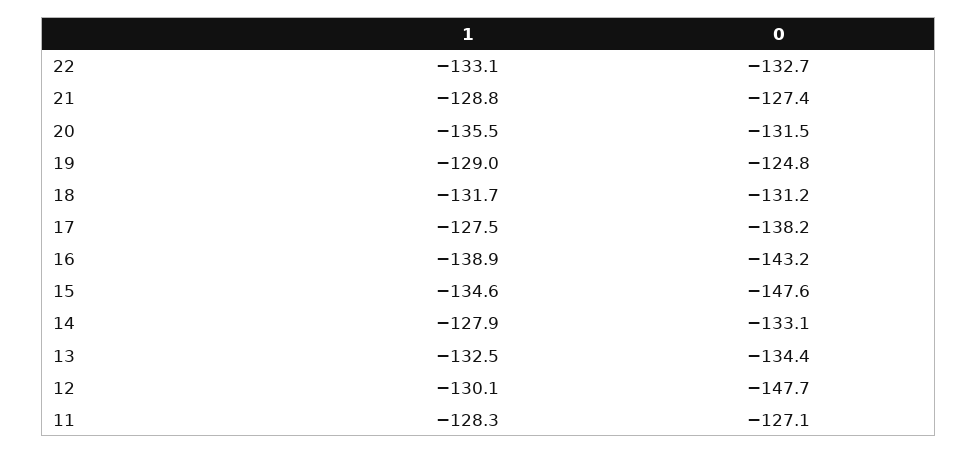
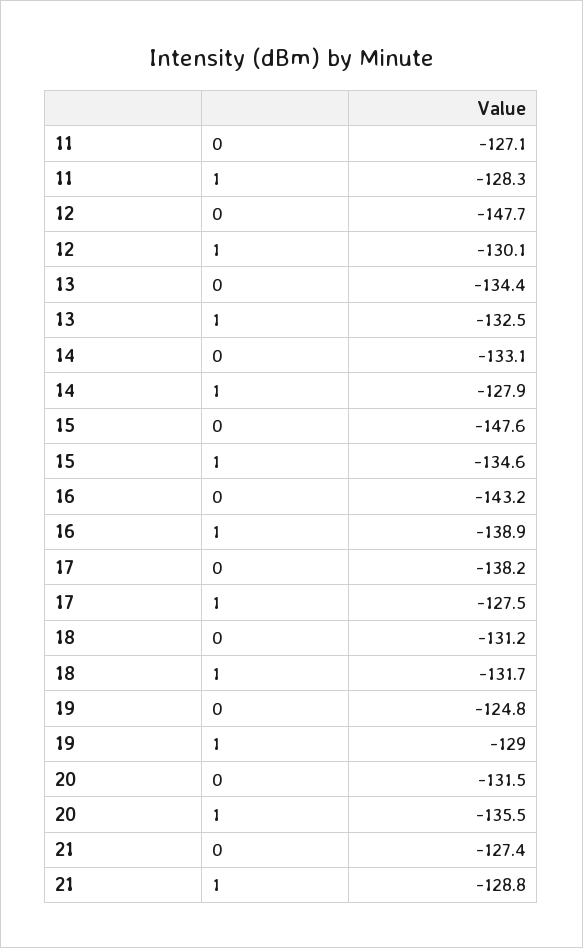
  {
    "1": {
-     "22": -133.1,
      "21": -128.8,
      "20": -135.5,
      "19": -129,
      "18": -131.7,
      "17": -127.5,
      "16": -138.9,
      "15": -134.6,
      "14": -127.9,
      "13": -132.5,
      "12": -130.1,
      "11": -128.3
    },
    "0": {
-     "22": -132.7,
      "21": -127.4,
      "20": -131.5,
      "19": -124.8,
      "18": -131.2,
      "17": -138.2,
      "16": -143.2,
      "15": -147.6,
      "14": -133.1,
      "13": -134.4,
      "12": -147.7,
      "11": -127.1
    }
  }

